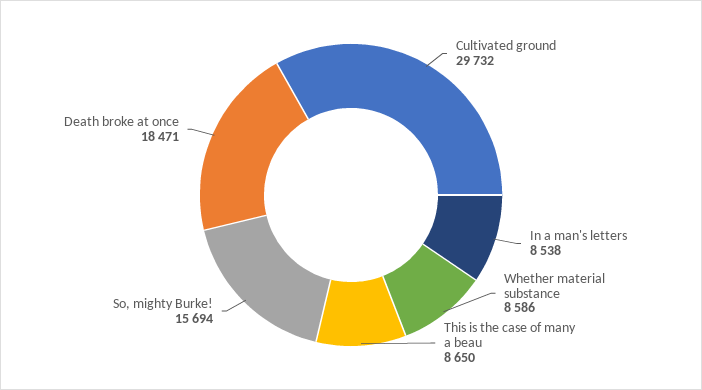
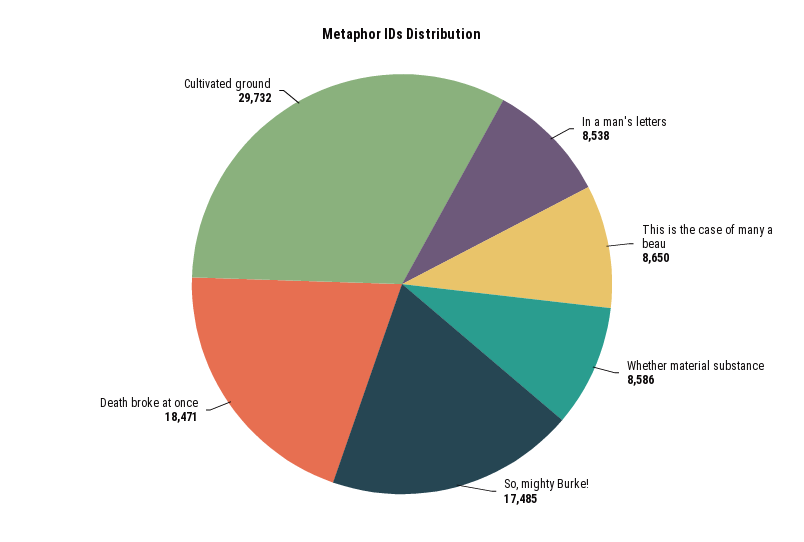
  {
    "Cultivated ground": 29732,
    "In a man's letters": 8538,
    "Whether material substance": 8586,
    "This is the case of many a beau": 8650,
-   "So, mighty Burke!": 15694,
+   "So, mighty Burke!": 17485,
    "Death broke at once": 18471
  }

